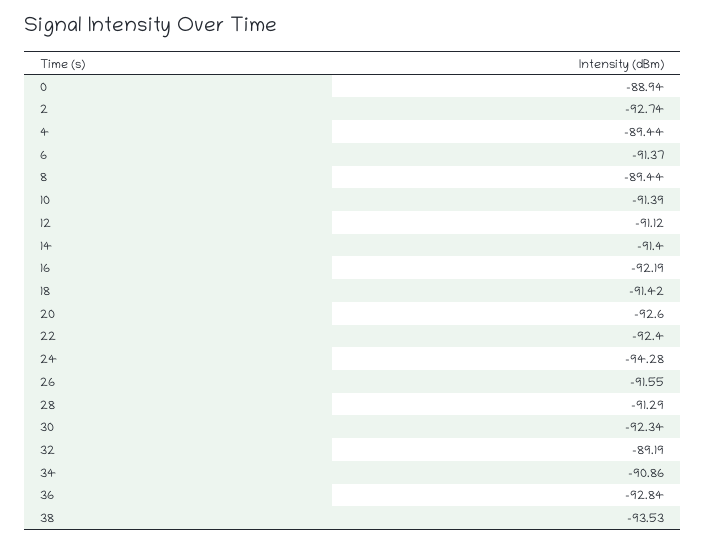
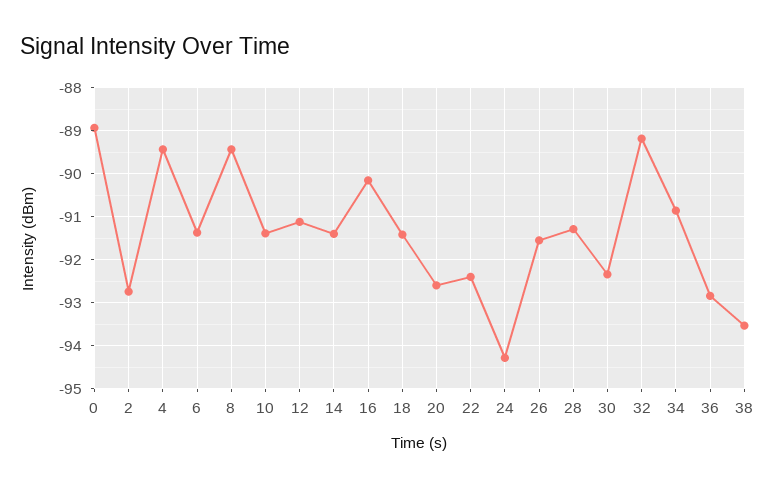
  {
    "0": -88.94,
    "2": -92.74,
    "4": -89.44,
    "6": -91.37,
    "8": -89.44,
    "10": -91.39,
    "12": -91.12,
    "14": -91.4,
-   "16": -92.19,
+   "16": -90.2,
    "18": -91.42,
    "20": -92.6,
    "22": -92.4,
    "24": -94.28,
    "26": -91.55,
    "28": -91.29,
    "30": -92.34,
    "32": -89.19,
    "34": -90.86,
    "36": -92.84,
    "38": -93.53
  }

